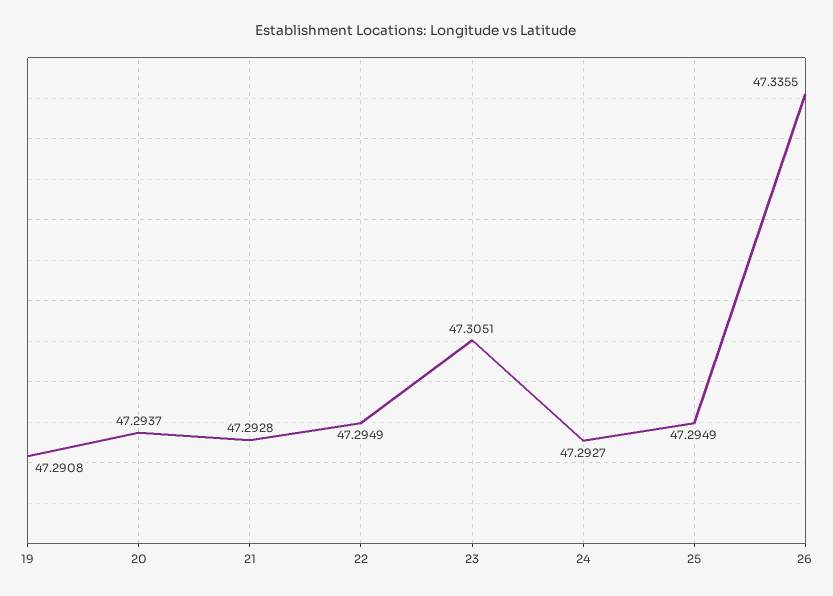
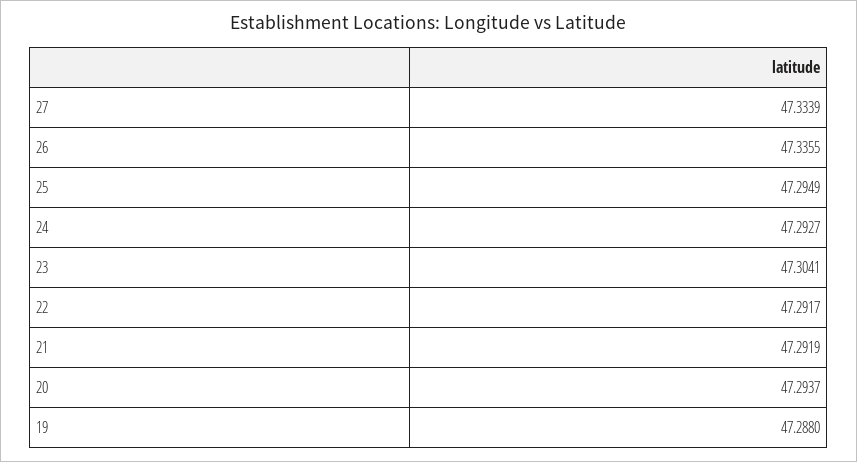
  {
-   "19": 47.2908,
+   "19": 47.288,
    "20": 47.2937,
-   "21": 47.2928,
+   "21": 47.2919,
-   "22": 47.2949,
+   "22": 47.2917,
-   "23": 47.3051,
+   "23": 47.3041,
    "24": 47.2927,
    "25": 47.2949,
-   "26": 47.3355
+   "26": 47.3355,
+   "27": 47.3339
  }

